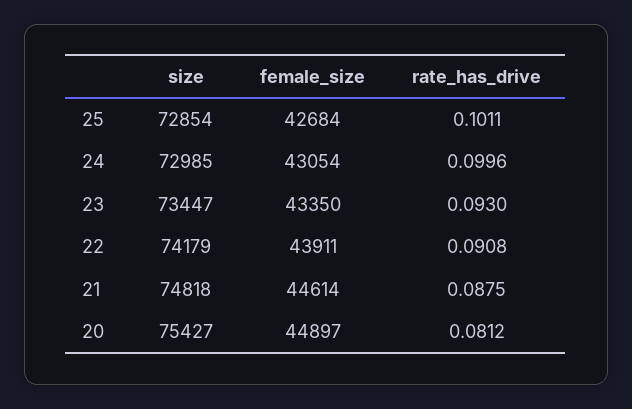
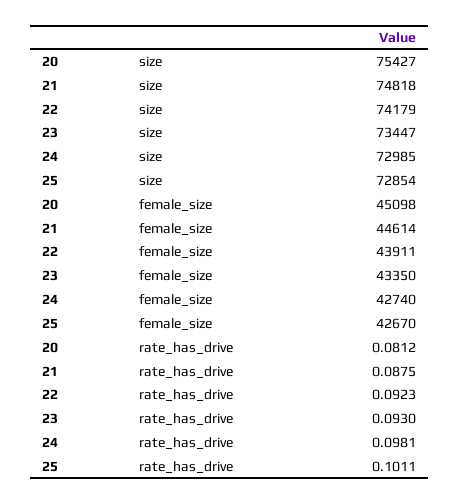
  {
    "size": {
      "25": 72854,
      "24": 72985,
      "23": 73447,
      "22": 74179,
      "21": 74818,
      "20": 75427
    },
    "female_size": {
-     "25": 42684,
+     "25": 42670,
-     "24": 43054,
+     "24": 42740,
      "23": 43350,
      "22": 43911,
      "21": 44614,
-     "20": 44897
+     "20": 45098
    },
    "rate_has_drive": {
      "25": 0.1011,
-     "24": 0.0996,
+     "24": 0.0981,
      "23": 0.093,
-     "22": 0.0908,
+     "22": 0.0923,
      "21": 0.0875,
      "20": 0.0812
    }
  }

